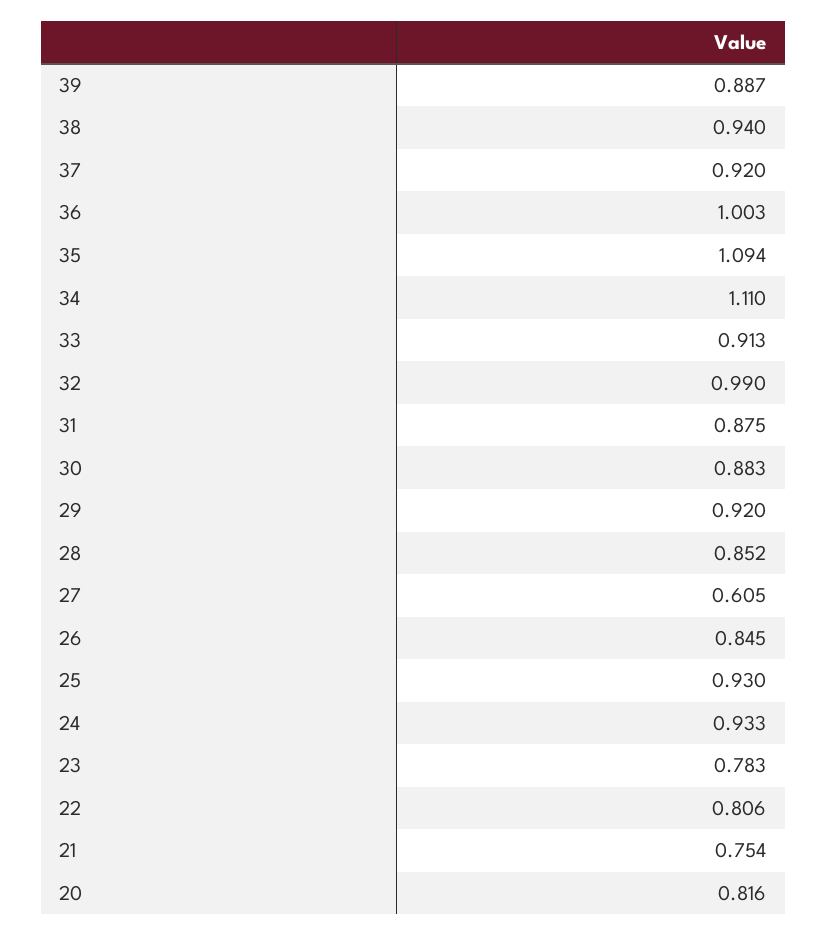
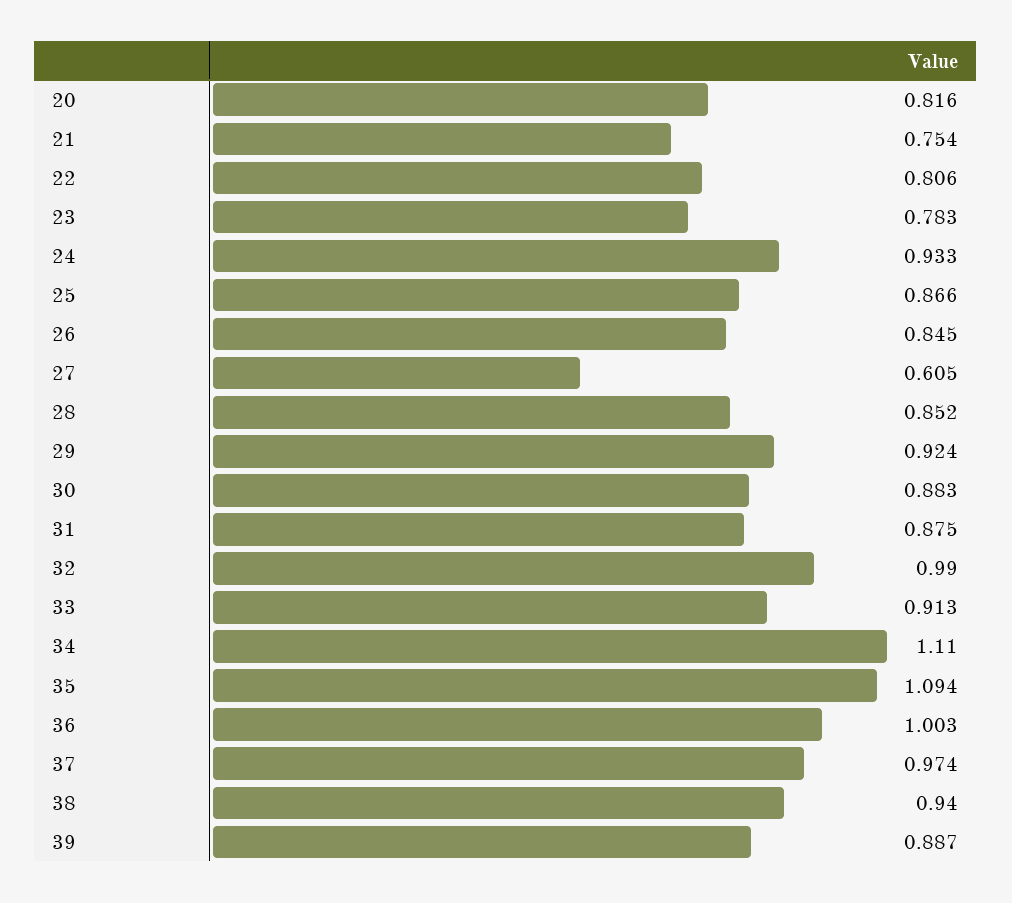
  {
    "39": 0.887,
    "38": 0.94,
-   "37": 0.92,
+   "37": 0.974,
    "36": 1.003,
    "35": 1.094,
    "34": 1.11,
    "33": 0.913,
    "32": 0.99,
    "31": 0.875,
    "30": 0.883,
-   "29": 0.92,
+   "29": 0.924,
    "28": 0.852,
    "27": 0.605,
    "26": 0.845,
-   "25": 0.93,
+   "25": 0.866,
    "24": 0.933,
    "23": 0.783,
    "22": 0.806,
    "21": 0.754,
    "20": 0.816
  }

